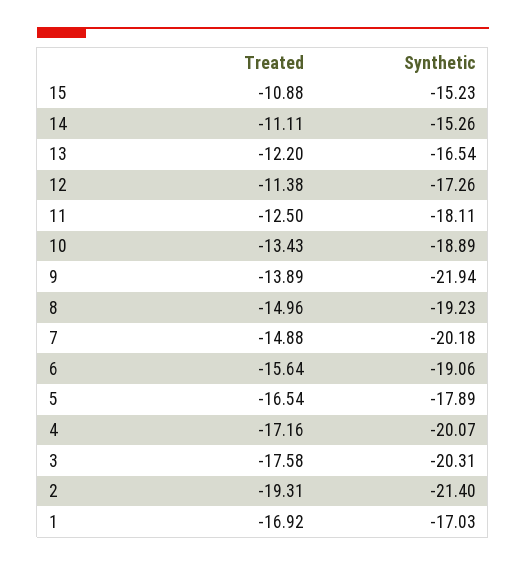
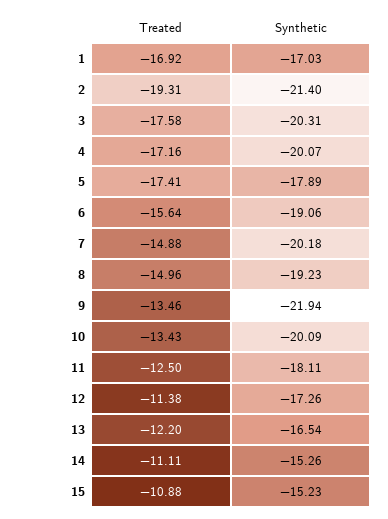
  {
    "Treated": {
      "15": -10.88,
      "14": -11.11,
      "13": -12.2,
      "12": -11.38,
      "11": -12.5,
      "10": -13.43,
-     "9": -13.89,
+     "9": -13.46,
      "8": -14.96,
      "7": -14.88,
      "6": -15.64,
-     "5": -16.54,
+     "5": -17.41,
      "4": -17.16,
      "3": -17.58,
      "2": -19.31,
      "1": -16.92
    },
    "Synthetic": {
      "15": -15.23,
      "14": -15.26,
      "13": -16.54,
      "12": -17.26,
      "11": -18.11,
-     "10": -18.89,
+     "10": -20.09,
      "9": -21.94,
      "8": -19.23,
      "7": -20.18,
      "6": -19.06,
      "5": -17.89,
      "4": -20.07,
      "3": -20.31,
      "2": -21.4,
      "1": -17.03
    }
  }

